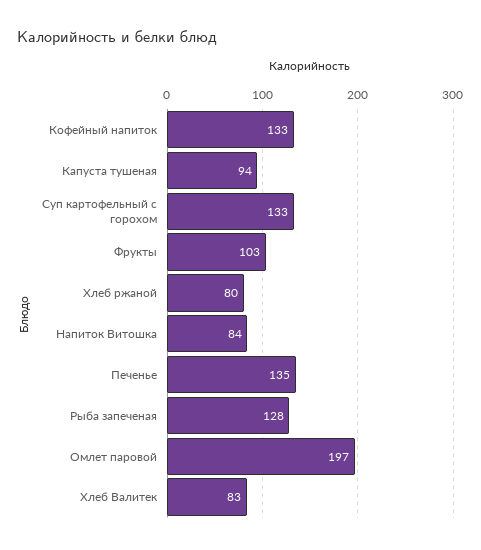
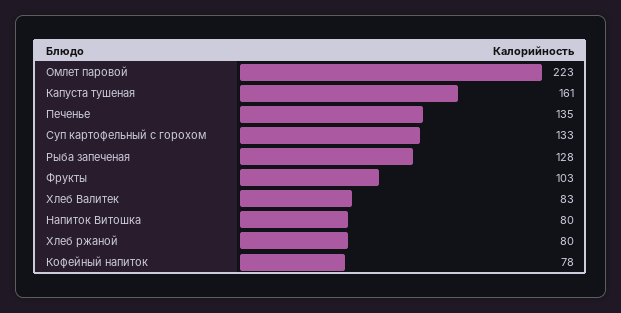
  {
-   "Кофейный напиток": 133,
+   "Кофейный напиток": 78,
-   "Капуста тушеная": 94,
+   "Капуста тушеная": 161,
    "Суп картофельный с горохом": 133,
    "Фрукты": 103,
    "Хлеб ржаной": 80,
-   "Напиток Витошка": 84,
+   "Напиток Витошка": 80,
    "Печенье": 135,
    "Рыба запеченая": 128,
-   "Омлет паровой": 197,
+   "Омлет паровой": 223,
    "Хлеб Валитек": 83
  }

